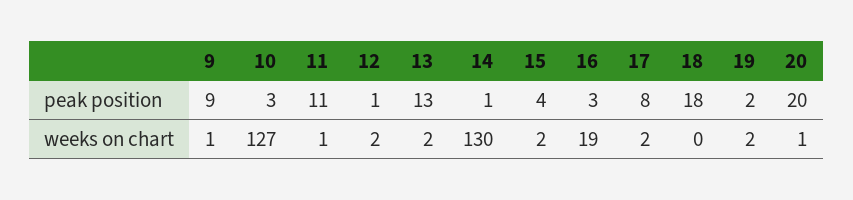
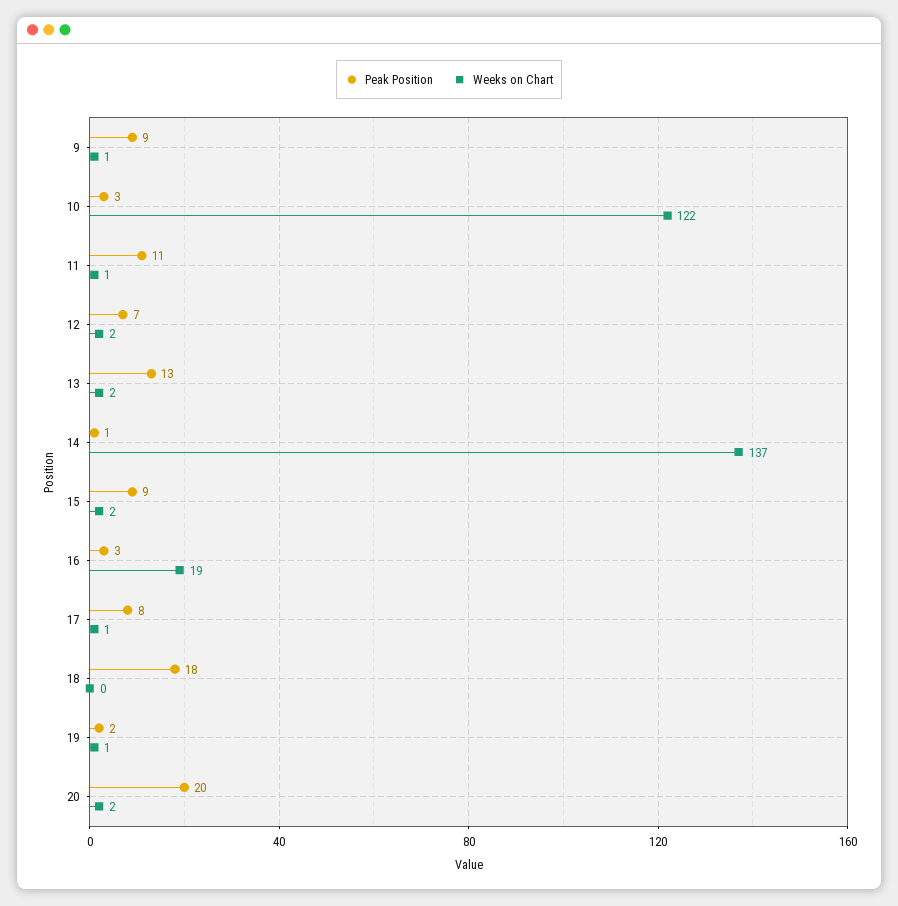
  {
    "peak position": {
      "9": 9,
      "10": 3,
      "11": 11,
-     "12": 1,
+     "12": 7,
      "13": 13,
      "14": 1,
-     "15": 4,
+     "15": 9,
      "16": 3,
      "17": 8,
      "18": 18,
      "19": 2,
      "20": 20
    },
    "weeks on chart": {
      "9": 1,
-     "10": 127,
+     "10": 122,
      "11": 1,
      "12": 2,
      "13": 2,
-     "14": 130,
+     "14": 137,
      "15": 2,
      "16": 19,
-     "17": 2,
+     "17": 1,
      "18": 0,
-     "19": 2,
+     "19": 1,
-     "20": 1
+     "20": 2
    }
  }

